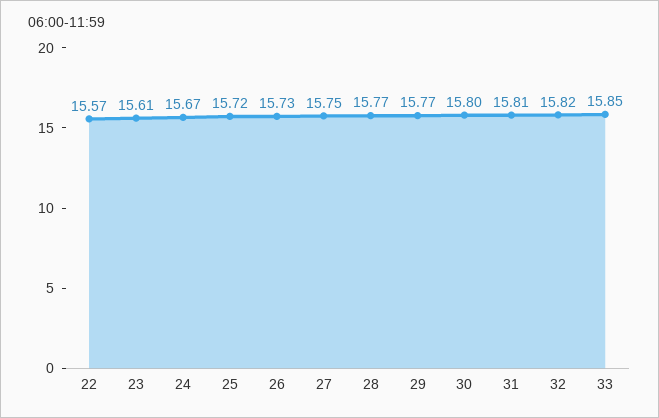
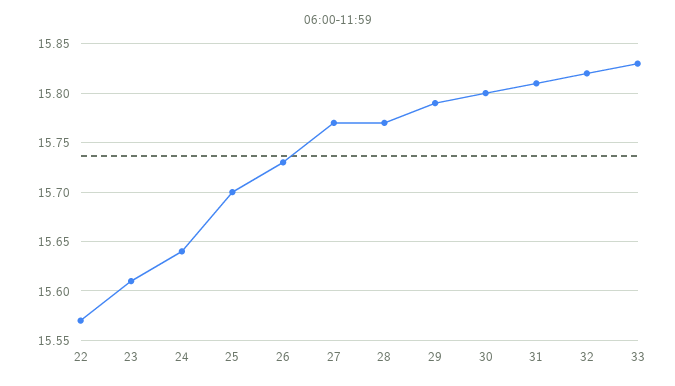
  {
    "22": 15.57,
    "23": 15.61,
-   "24": 15.67,
+   "24": 15.64,
-   "25": 15.72,
+   "25": 15.7,
    "26": 15.73,
-   "27": 15.75,
+   "27": 15.77,
    "28": 15.77,
-   "29": 15.77,
+   "29": 15.79,
    "30": 15.8,
    "31": 15.81,
    "32": 15.82,
-   "33": 15.85
+   "33": 15.83
  }

